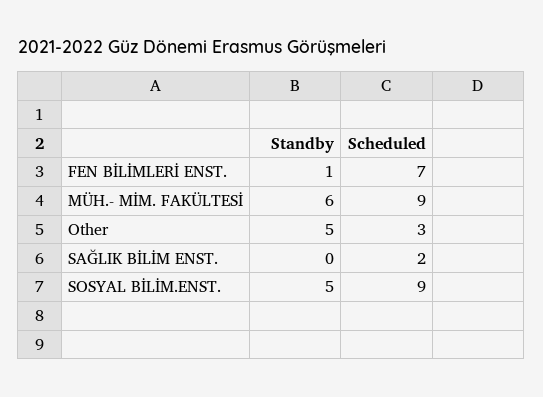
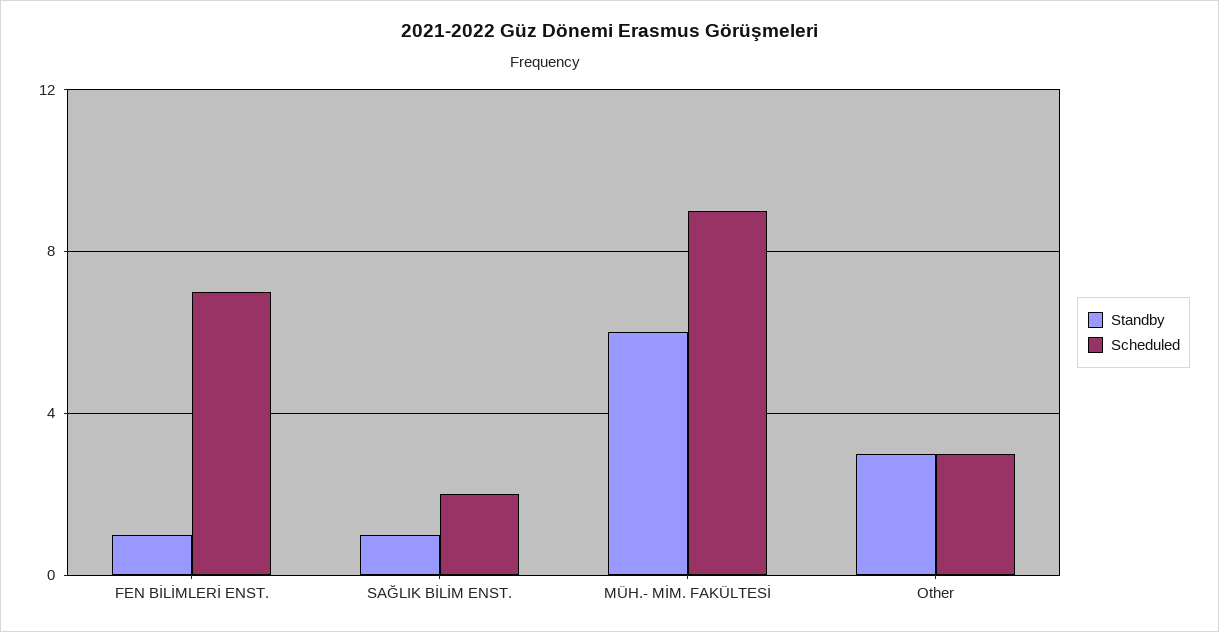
  {
    "Standby": {
      "FEN BİLİMLERİ ENST.": 1,
      "MÜH.- MİM. FAKÜLTESİ": 6,
-     "Other": 5,
+     "Other": 3,
-     "SAĞLIK BİLİM ENST.": 0,
+     "SAĞLIK BİLİM ENST.": 1
-     "SOSYAL BİLİM.ENST.": 5
    },
    "Scheduled": {
      "FEN BİLİMLERİ ENST.": 7,
      "MÜH.- MİM. FAKÜLTESİ": 9,
      "Other": 3,
-     "SAĞLIK BİLİM ENST.": 2,
+     "SAĞLIK BİLİM ENST.": 2
-     "SOSYAL BİLİM.ENST.": 9
    }
  }

